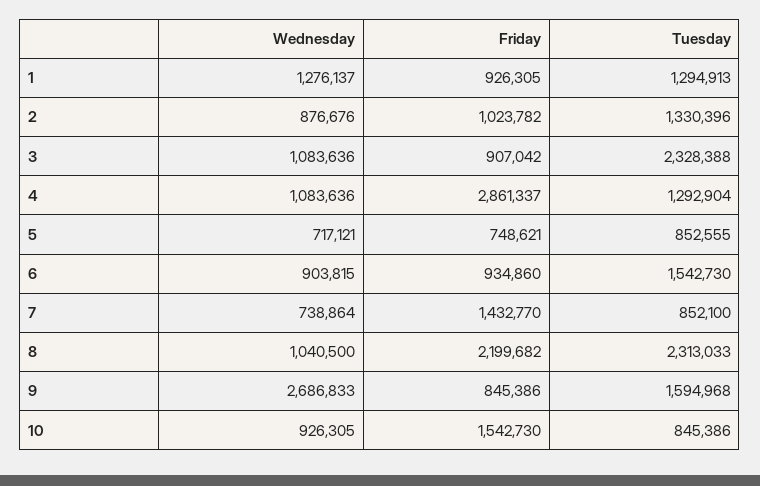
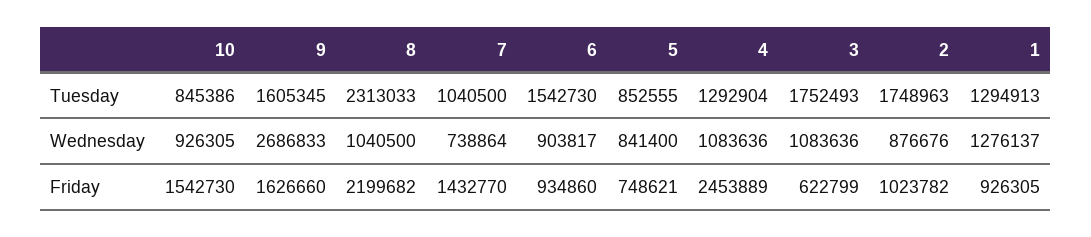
  {
    "Wednesday": {
      "1": 1276137,
      "2": 876676,
      "3": 1083636,
      "4": 1083636,
-     "5": 717121,
+     "5": 841400,
-     "6": 903815,
+     "6": 903817,
      "7": 738864,
      "8": 1040500,
      "9": 2686833,
      "10": 926305
    },
    "Friday": {
      "1": 926305,
      "2": 1023782,
-     "3": 907042,
+     "3": 622799,
-     "4": 2861337,
+     "4": 2453889,
      "5": 748621,
      "6": 934860,
      "7": 1432770,
      "8": 2199682,
-     "9": 845386,
+     "9": 1626660,
      "10": 1542730
    },
    "Tuesday": {
      "1": 1294913,
-     "2": 1330396,
+     "2": 1748963,
-     "3": 2328388,
+     "3": 1752493,
      "4": 1292904,
      "5": 852555,
      "6": 1542730,
-     "7": 852100,
+     "7": 1040500,
      "8": 2313033,
-     "9": 1594968,
+     "9": 1605345,
      "10": 845386
    }
  }

